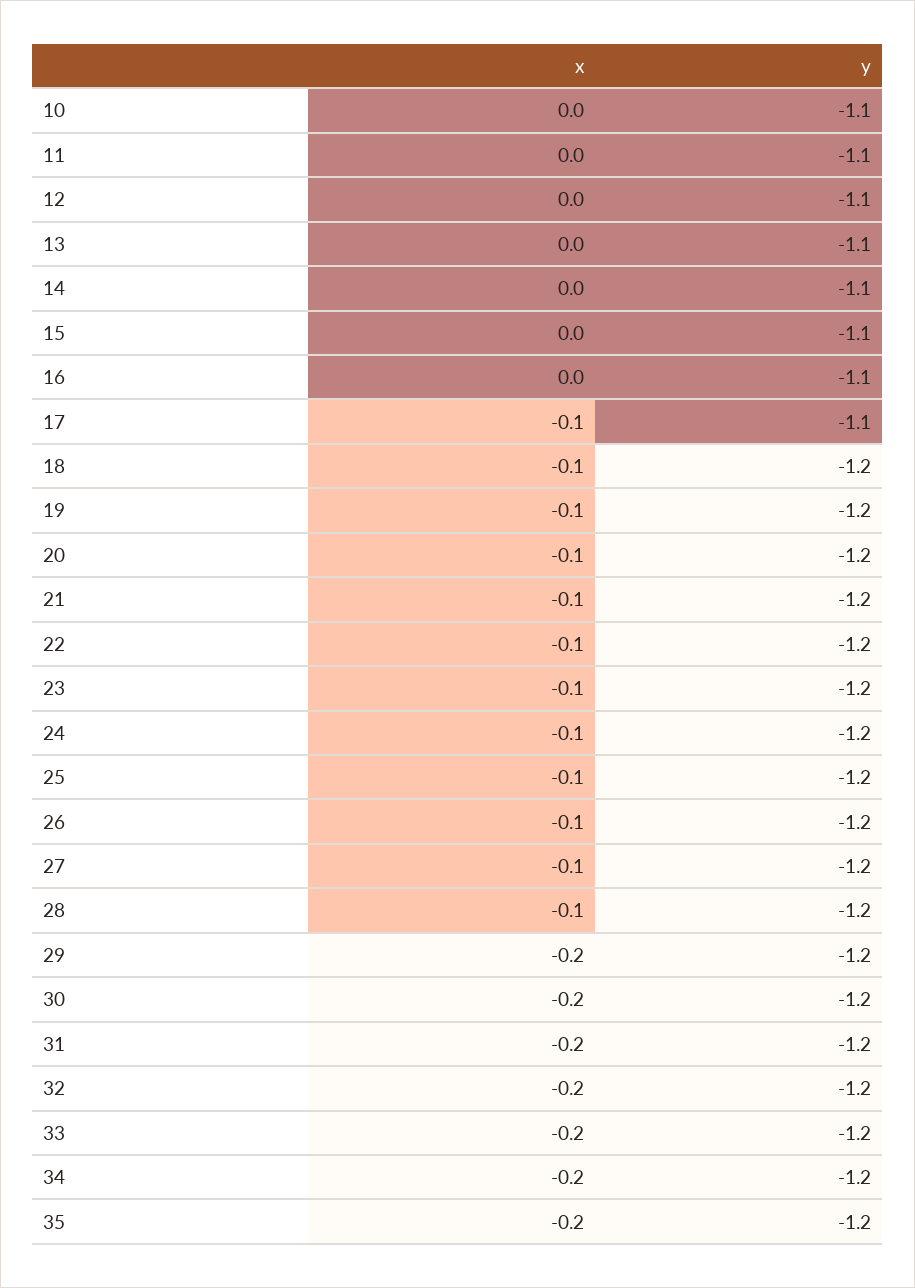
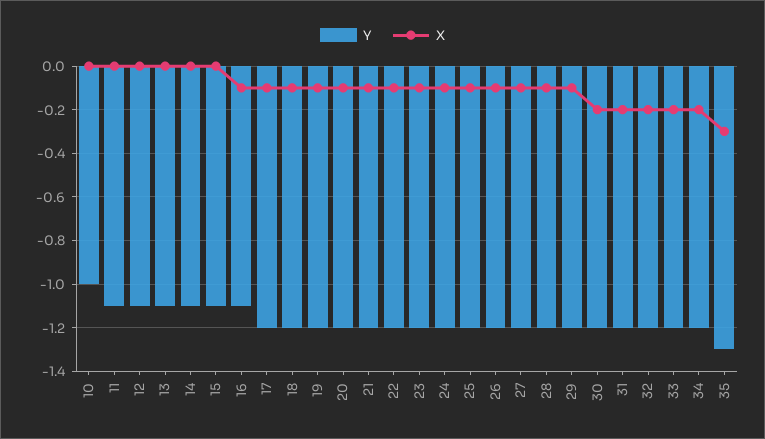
  {
    "x": {
      "10": 0,
      "11": 0,
      "12": 0,
      "13": 0,
      "14": 0,
      "15": 0,
-     "16": 0,
+     "16": -0.1,
      "17": -0.1,
      "18": -0.1,
      "19": -0.1,
      "20": -0.1,
      "21": -0.1,
      "22": -0.1,
      "23": -0.1,
      "24": -0.1,
      "25": -0.1,
      "26": -0.1,
      "27": -0.1,
      "28": -0.1,
-     "29": -0.2,
+     "29": -0.1,
      "30": -0.2,
      "31": -0.2,
      "32": -0.2,
      "33": -0.2,
      "34": -0.2,
-     "35": -0.2
+     "35": -0.3
    },
    "y": {
-     "10": -1.1,
+     "10": -1,
      "11": -1.1,
      "12": -1.1,
      "13": -1.1,
      "14": -1.1,
      "15": -1.1,
      "16": -1.1,
-     "17": -1.1,
+     "17": -1.2,
      "18": -1.2,
      "19": -1.2,
      "20": -1.2,
      "21": -1.2,
      "22": -1.2,
      "23": -1.2,
      "24": -1.2,
      "25": -1.2,
      "26": -1.2,
      "27": -1.2,
      "28": -1.2,
      "29": -1.2,
      "30": -1.2,
      "31": -1.2,
      "32": -1.2,
      "33": -1.2,
      "34": -1.2,
-     "35": -1.2
+     "35": -1.3
    }
  }

